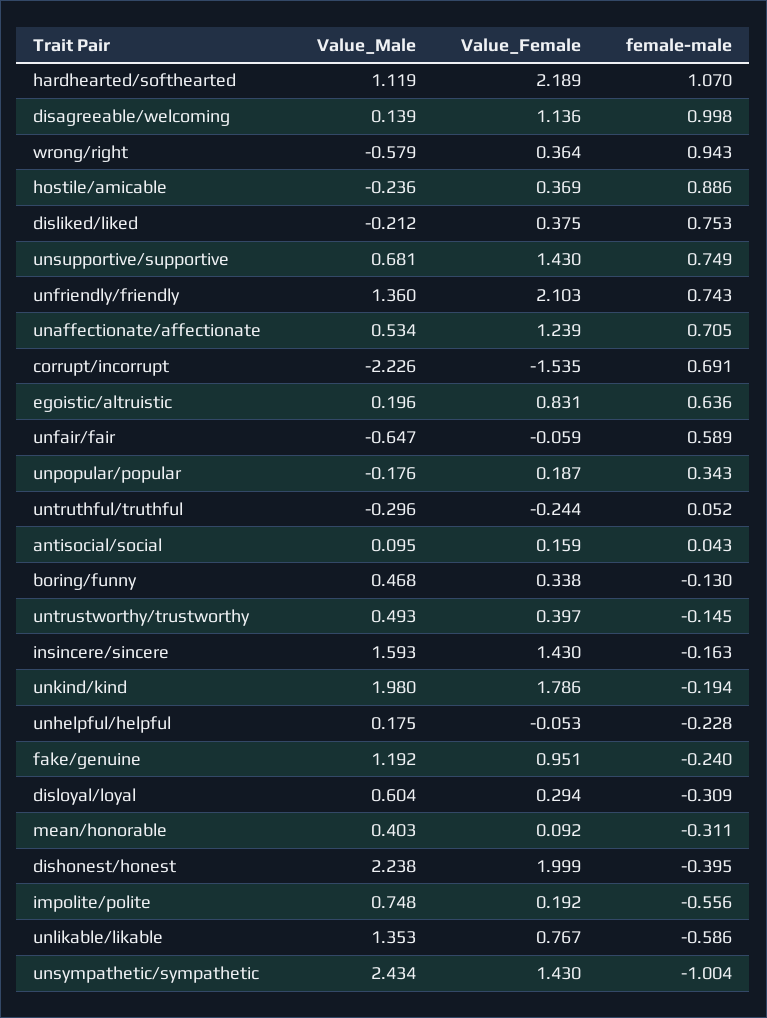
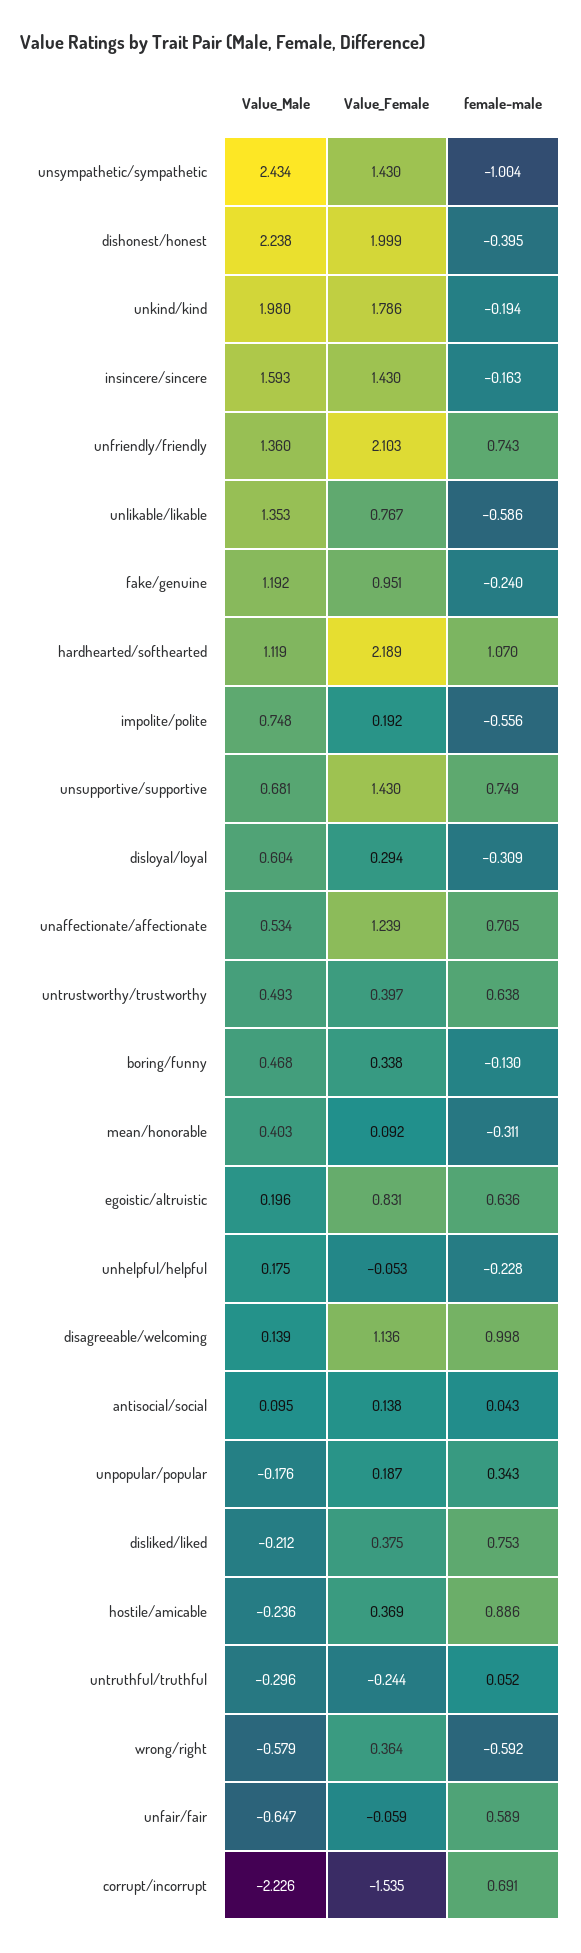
  {
    "Value_Male": {
      "hardhearted/softhearted": 1.119,
      "disagreeable/welcoming": 0.139,
      "wrong/right": -0.579,
      "hostile/amicable": -0.236,
      "disliked/liked": -0.212,
      "unsupportive/supportive": 0.681,
      "unfriendly/friendly": 1.36,
      "unaffectionate/affectionate": 0.534,
      "corrupt/incorrupt": -2.226,
      "egoistic/altruistic": 0.196,
      "unfair/fair": -0.647,
      "unpopular/popular": -0.176,
      "untruthful/truthful": -0.296,
      "antisocial/social": 0.095,
      "boring/funny": 0.468,
      "untrustworthy/trustworthy": 0.493,
      "insincere/sincere": 1.593,
      "unkind/kind": 1.98,
      "unhelpful/helpful": 0.175,
      "fake/genuine": 1.192,
      "disloyal/loyal": 0.604,
      "mean/honorable": 0.403,
      "dishonest/honest": 2.238,
      "impolite/polite": 0.748,
      "unlikable/likable": 1.353,
      "unsympathetic/sympathetic": 2.434
    },
    "Value_Female": {
      "hardhearted/softhearted": 2.189,
      "disagreeable/welcoming": 1.136,
      "wrong/right": 0.364,
      "hostile/amicable": 0.369,
      "disliked/liked": 0.375,
      "unsupportive/supportive": 1.43,
      "unfriendly/friendly": 2.103,
      "unaffectionate/affectionate": 1.239,
      "corrupt/incorrupt": -1.535,
      "egoistic/altruistic": 0.831,
      "unfair/fair": -0.059,
      "unpopular/popular": 0.187,
      "untruthful/truthful": -0.244,
-     "antisocial/social": 0.159,
+     "antisocial/social": 0.138,
      "boring/funny": 0.338,
      "untrustworthy/trustworthy": 0.397,
      "insincere/sincere": 1.43,
      "unkind/kind": 1.786,
      "unhelpful/helpful": -0.053,
      "fake/genuine": 0.951,
      "disloyal/loyal": 0.294,
      "mean/honorable": 0.092,
      "dishonest/honest": 1.999,
      "impolite/polite": 0.192,
      "unlikable/likable": 0.767,
      "unsympathetic/sympathetic": 1.43
    },
    "female-male": {
      "hardhearted/softhearted": 1.07,
      "disagreeable/welcoming": 0.998,
-     "wrong/right": 0.943,
+     "wrong/right": -0.592,
      "hostile/amicable": 0.886,
      "disliked/liked": 0.753,
      "unsupportive/supportive": 0.749,
      "unfriendly/friendly": 0.743,
      "unaffectionate/affectionate": 0.705,
      "corrupt/incorrupt": 0.691,
      "egoistic/altruistic": 0.636,
      "unfair/fair": 0.589,
      "unpopular/popular": 0.343,
      "untruthful/truthful": 0.052,
      "antisocial/social": 0.043,
      "boring/funny": -0.13,
-     "untrustworthy/trustworthy": -0.145,
+     "untrustworthy/trustworthy": 0.638,
      "insincere/sincere": -0.163,
      "unkind/kind": -0.194,
      "unhelpful/helpful": -0.228,
      "fake/genuine": -0.24,
      "disloyal/loyal": -0.309,
      "mean/honorable": -0.311,
      "dishonest/honest": -0.395,
      "impolite/polite": -0.556,
      "unlikable/likable": -0.586,
      "unsympathetic/sympathetic": -1.004
    }
  }

